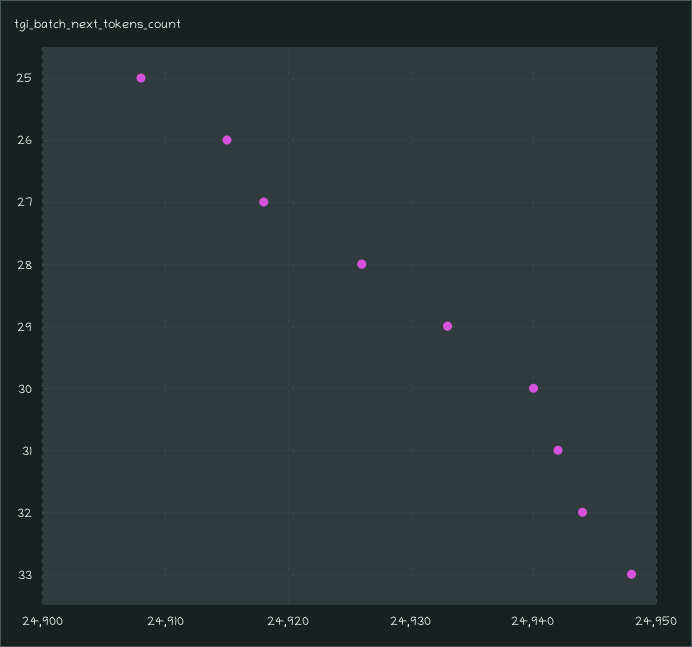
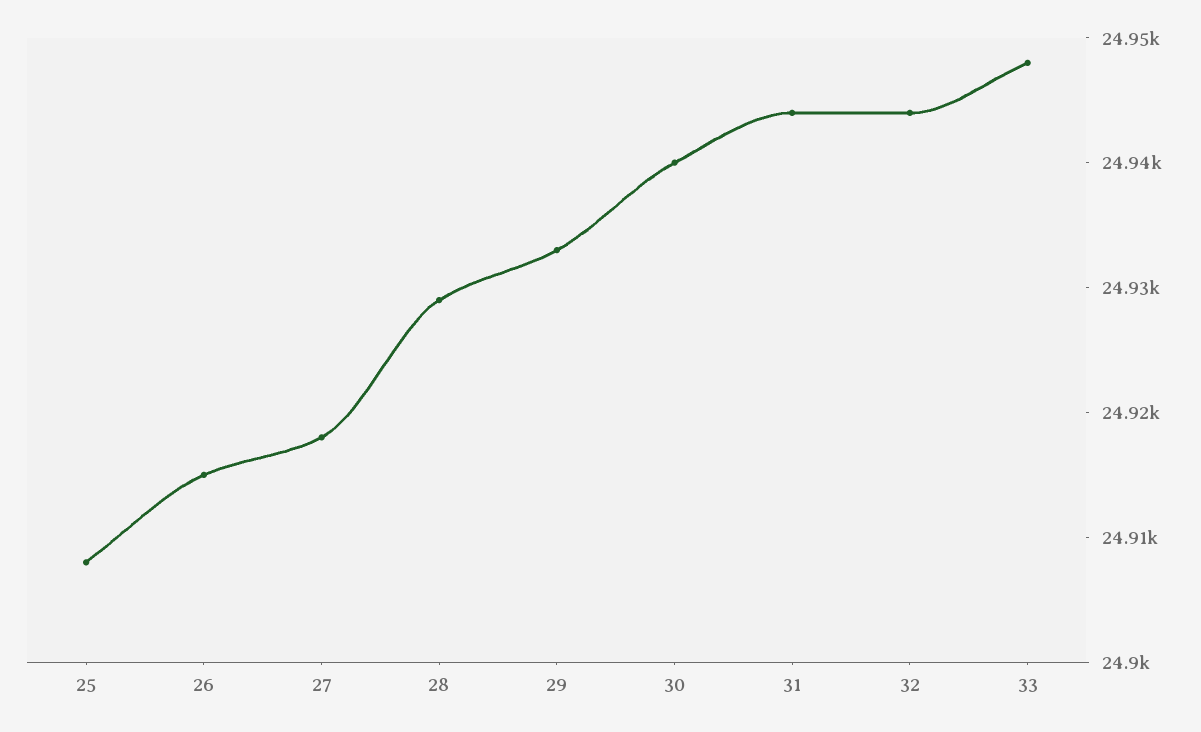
  {
    "25": 24908,
    "26": 24915,
    "27": 24918,
-   "28": 24926,
+   "28": 24929,
    "29": 24933,
    "30": 24940,
-   "31": 24942,
+   "31": 24944,
    "32": 24944,
    "33": 24948
  }

